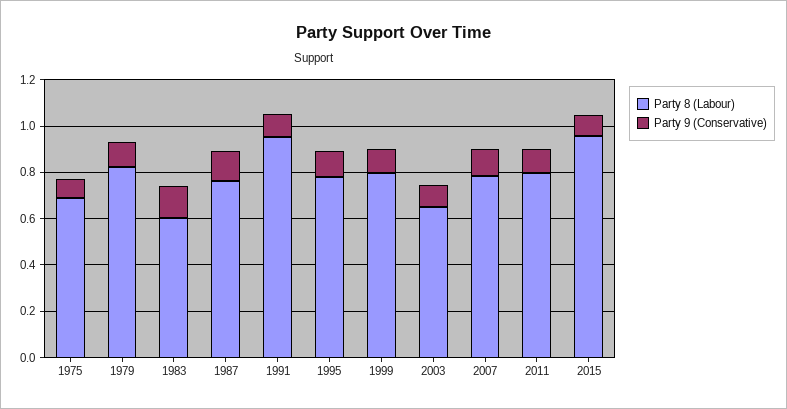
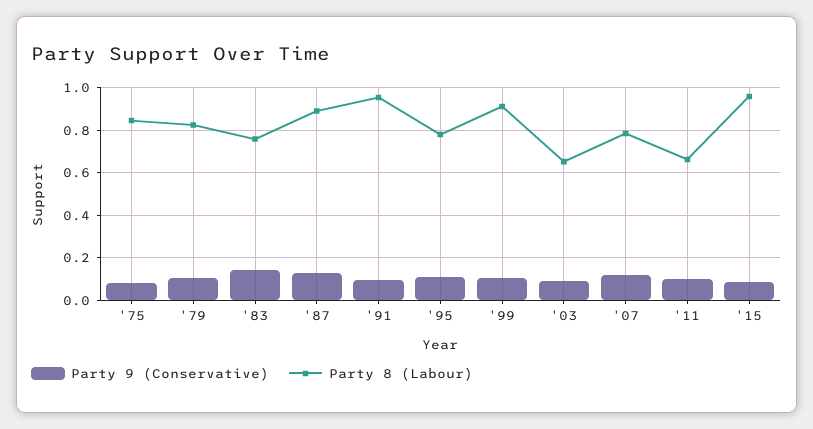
  {
    "Party 8 (Labour)": {
-     "1975": 0.7,
+     "1975": 0.85,
      "1979": 0.8,
-     "1983": 0.6,
+     "1983": 0.75,
-     "1987": 0.75,
+     "1987": 0.9,
      "1991": 0.95,
      "1995": 0.8,
-     "1999": 0.8,
+     "1999": 0.9,
      "2003": 0.65,
      "2007": 0.8,
-     "2011": 0.8,
+     "2011": 0.65,
      "2015": 0.95
    },
    "Party 9 (Conservative)": {
      "1975": 0.1,
      "1979": 0.1,
      "1983": 0.15,
      "1987": 0.15,
      "1991": 0.1,
      "1995": 0.1,
      "1999": 0.1,
      "2003": 0.1,
      "2007": 0.1,
      "2011": 0.1,
      "2015": 0.1
    }
  }

